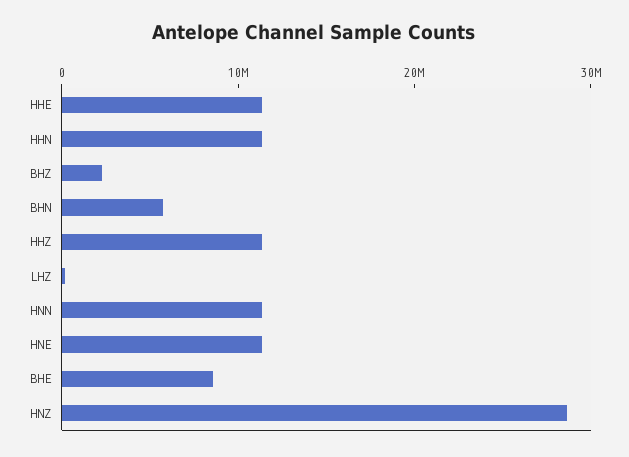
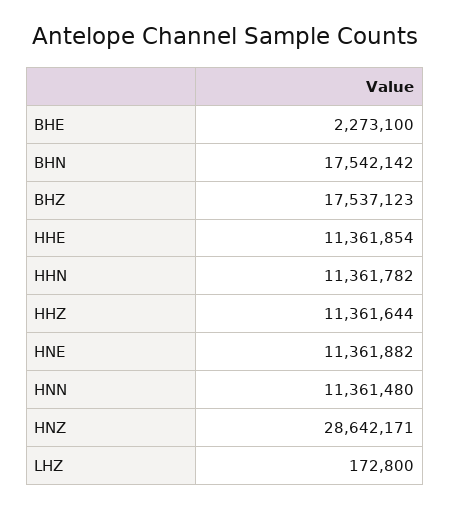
  {
    "HHE": 11361854,
    "HHN": 11361782,
-   "BHZ": 2000000,
+   "BHZ": 17537123,
-   "BHN": 6000000,
+   "BHN": 17542142,
    "HHZ": 11361644,
    "LHZ": 172800,
    "HNN": 11361480,
    "HNE": 11361882,
-   "BHE": 8000000,
+   "BHE": 2273100,
    "HNZ": 28642171
  }

